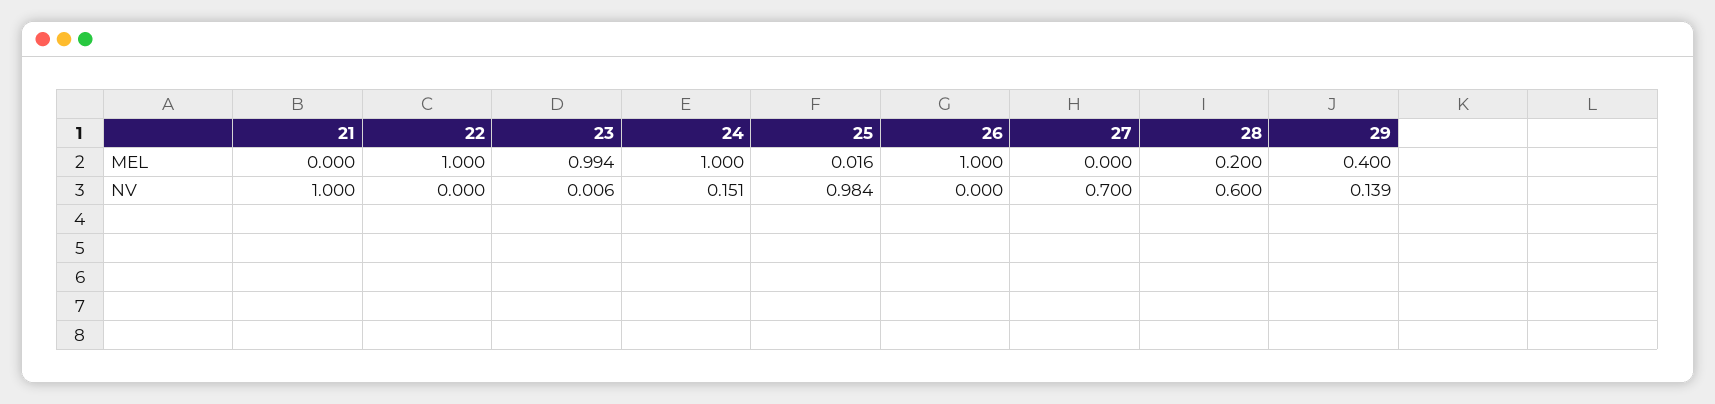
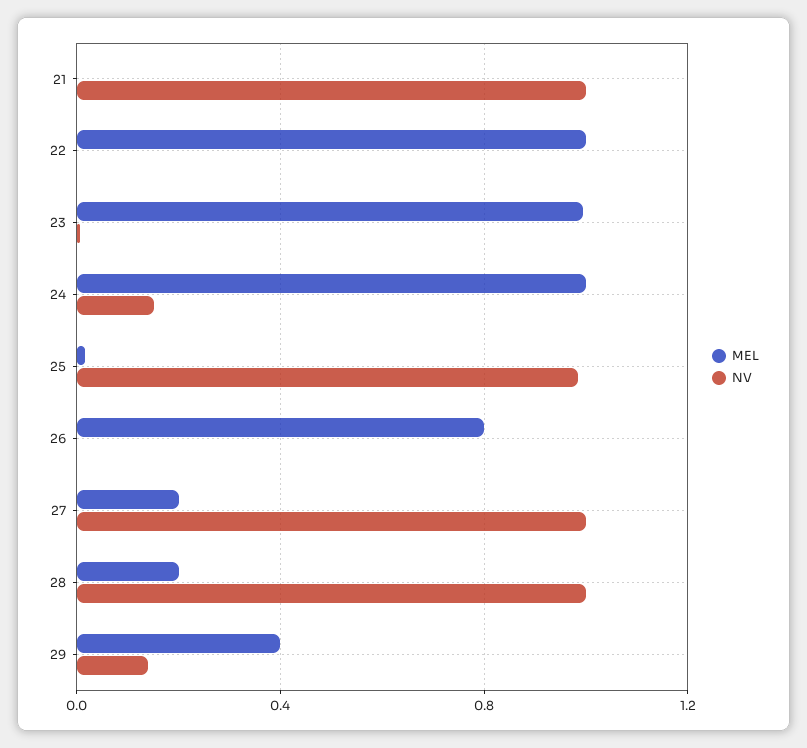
  {
    "MEL": {
      "21": 0,
      "22": 1,
      "23": 0.994,
      "24": 1,
      "25": 0.016,
-     "26": 1,
+     "26": 0.8,
-     "27": 0,
+     "27": 0.2,
      "28": 0.2,
      "29": 0.4
    },
    "NV": {
      "21": 1,
      "22": 0,
      "23": 0.006,
      "24": 0.151,
      "25": 0.984,
      "26": 0,
-     "27": 0.7,
+     "27": 1,
-     "28": 0.6,
+     "28": 1,
      "29": 0.139
    }
  }

